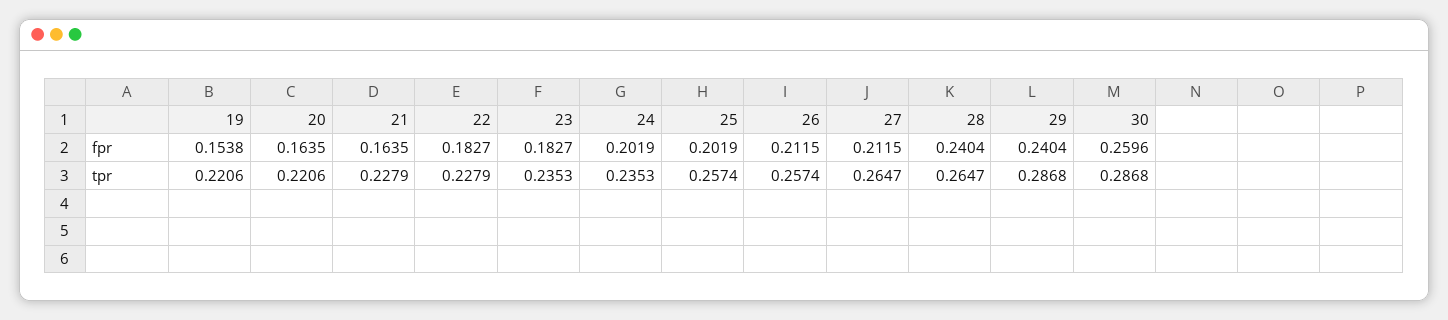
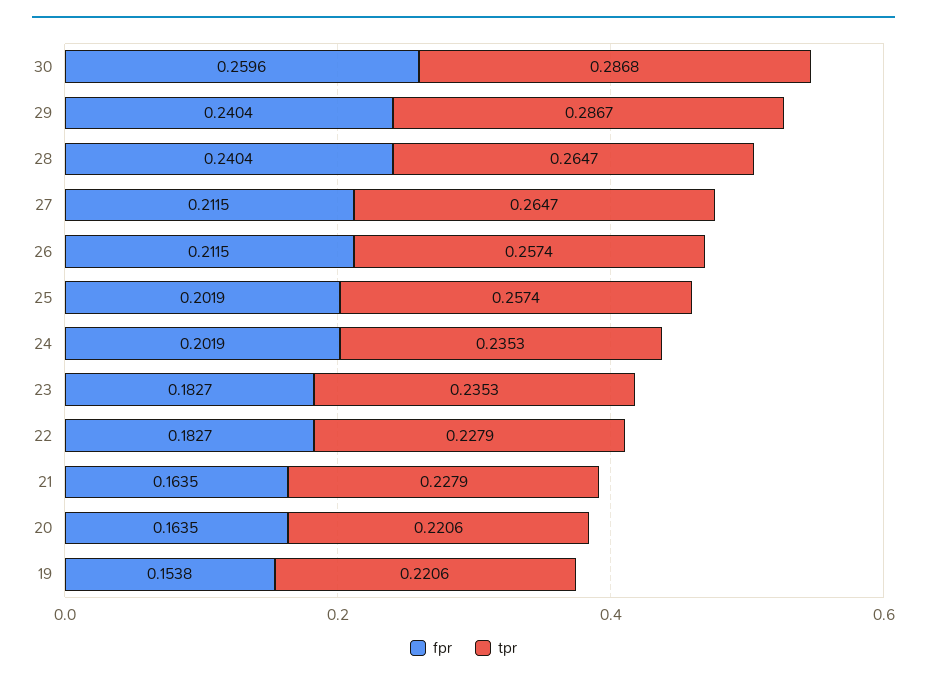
  {
    "fpr": {
      "19": 0.1538,
      "20": 0.1635,
      "21": 0.1635,
      "22": 0.1827,
      "23": 0.1827,
      "24": 0.2019,
      "25": 0.2019,
      "26": 0.2115,
      "27": 0.2115,
      "28": 0.2404,
      "29": 0.2404,
      "30": 0.2596
    },
    "tpr": {
      "19": 0.2206,
      "20": 0.2206,
      "21": 0.2279,
      "22": 0.2279,
      "23": 0.2353,
      "24": 0.2353,
      "25": 0.2574,
      "26": 0.2574,
      "27": 0.2647,
      "28": 0.2647,
-     "29": 0.2868,
+     "29": 0.2867,
      "30": 0.2868
    }
  }

